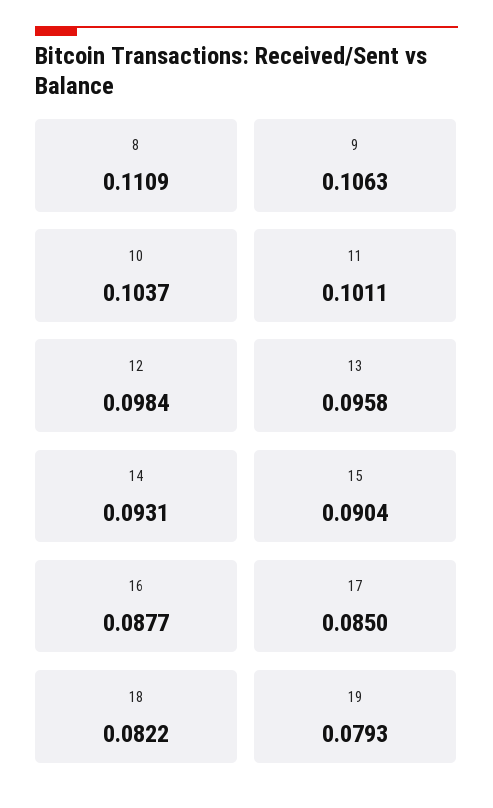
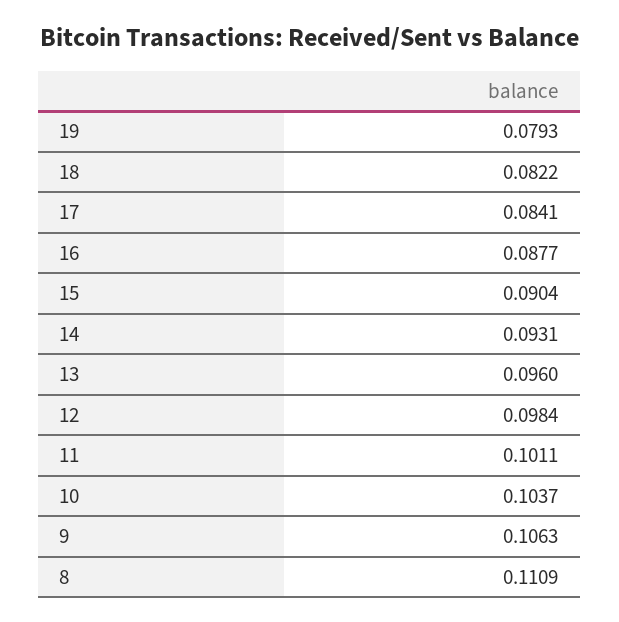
  {
    "8": 0.1109,
    "9": 0.1063,
    "10": 0.1037,
    "11": 0.1011,
    "12": 0.0984,
-   "13": 0.0958,
+   "13": 0.096,
    "14": 0.0931,
    "15": 0.0904,
    "16": 0.0877,
-   "17": 0.085,
+   "17": 0.0841,
    "18": 0.0822,
    "19": 0.0793
  }

